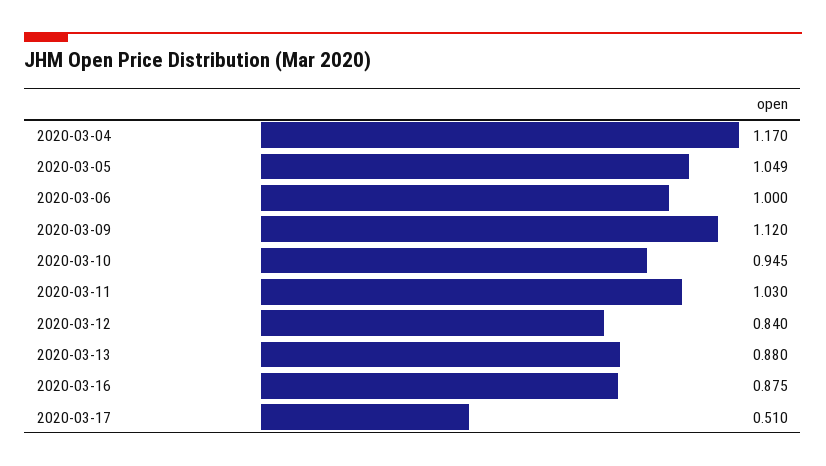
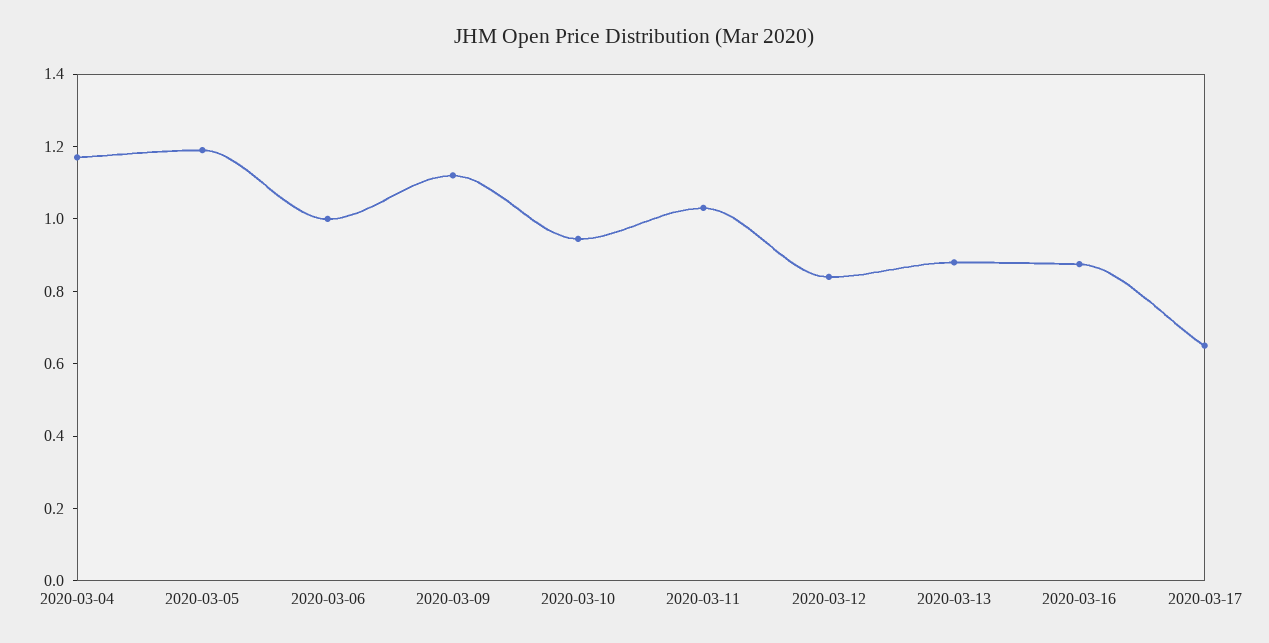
  {
    "2020-03-04": 1.17,
-   "2020-03-05": 1.049,
+   "2020-03-05": 1.2,
    "2020-03-06": 1,
    "2020-03-09": 1.12,
    "2020-03-10": 0.945,
    "2020-03-11": 1.03,
    "2020-03-12": 0.84,
    "2020-03-13": 0.88,
    "2020-03-16": 0.875,
-   "2020-03-17": 0.51
+   "2020-03-17": 0.65
  }

